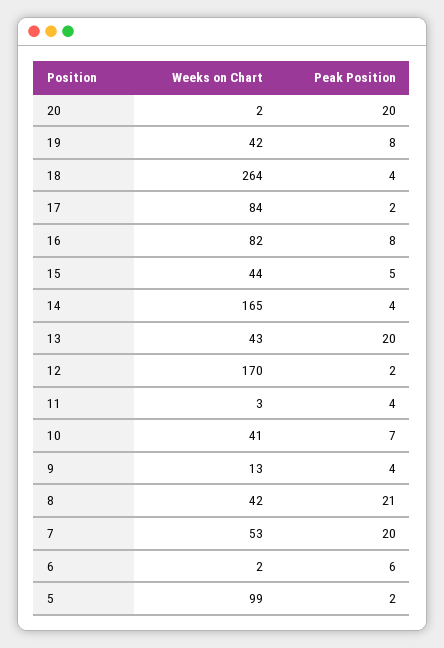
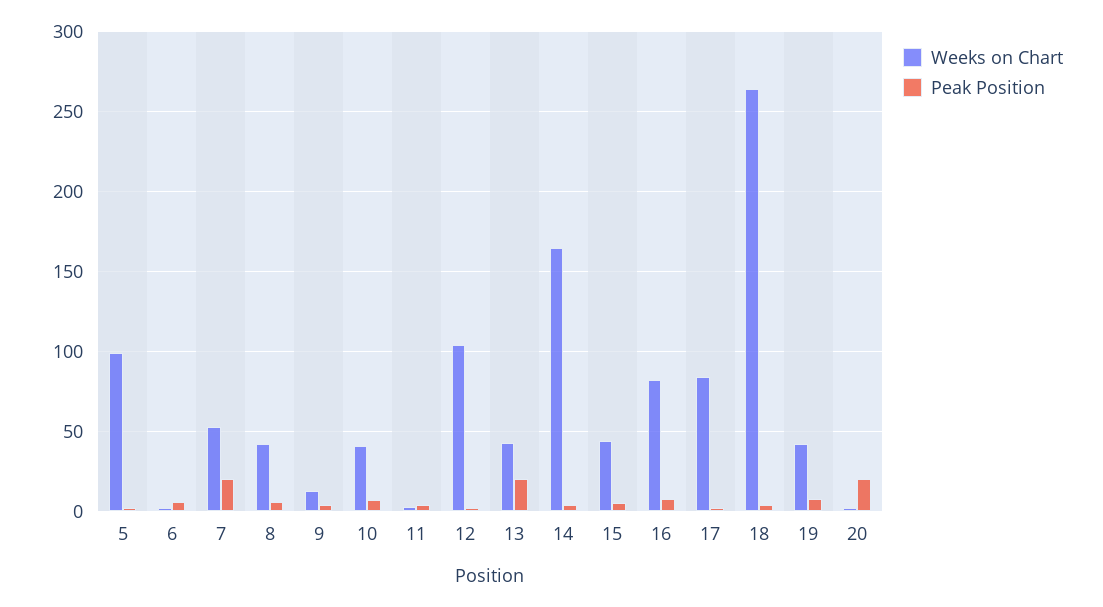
  {
    "Weeks on Chart": {
      "20": 2,
      "19": 42,
      "18": 264,
      "17": 84,
      "16": 82,
      "15": 44,
      "14": 165,
      "13": 43,
-     "12": 170,
+     "12": 105,
      "11": 3,
      "10": 41,
      "9": 13,
      "8": 42,
      "7": 53,
      "6": 2,
      "5": 99
    },
    "Peak Position": {
      "20": 20,
      "19": 8,
      "18": 4,
      "17": 2,
      "16": 8,
      "15": 5,
      "14": 4,
      "13": 20,
      "12": 2,
      "11": 4,
      "10": 7,
      "9": 4,
-     "8": 21,
+     "8": 5,
      "7": 20,
      "6": 6,
      "5": 2
    }
  }

